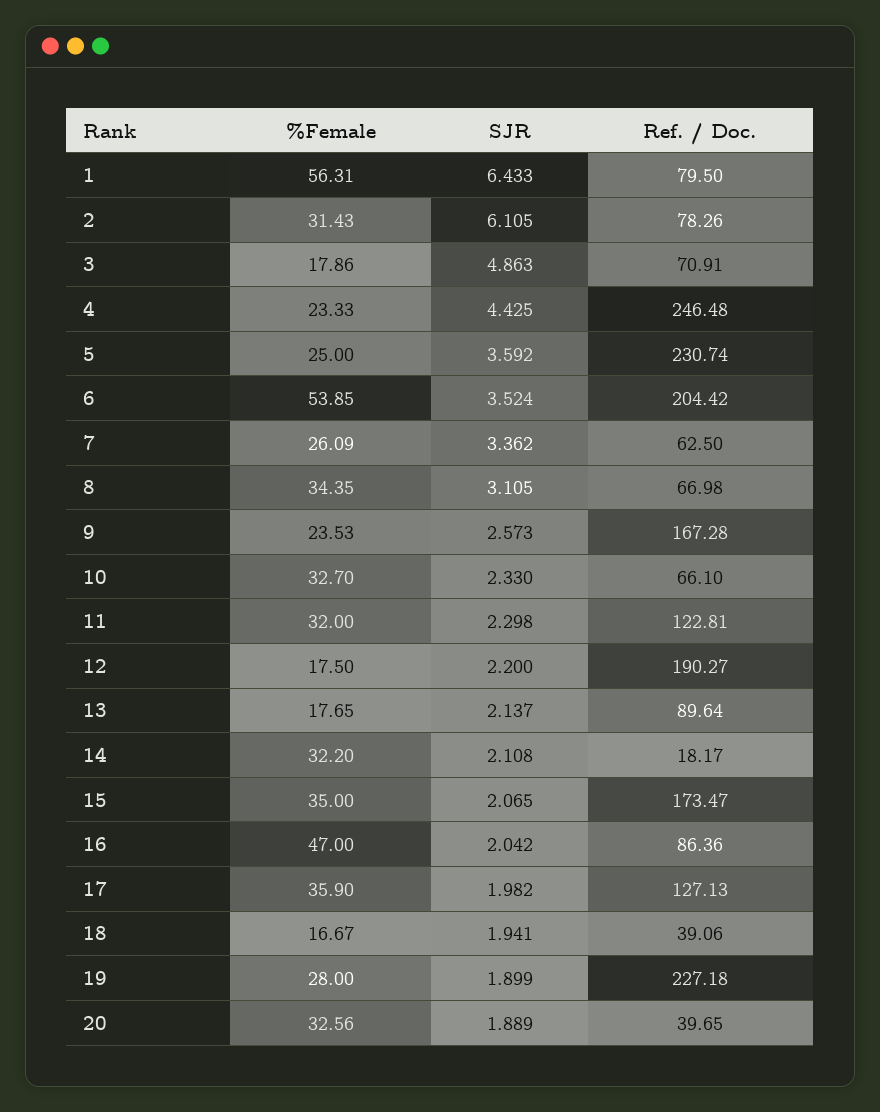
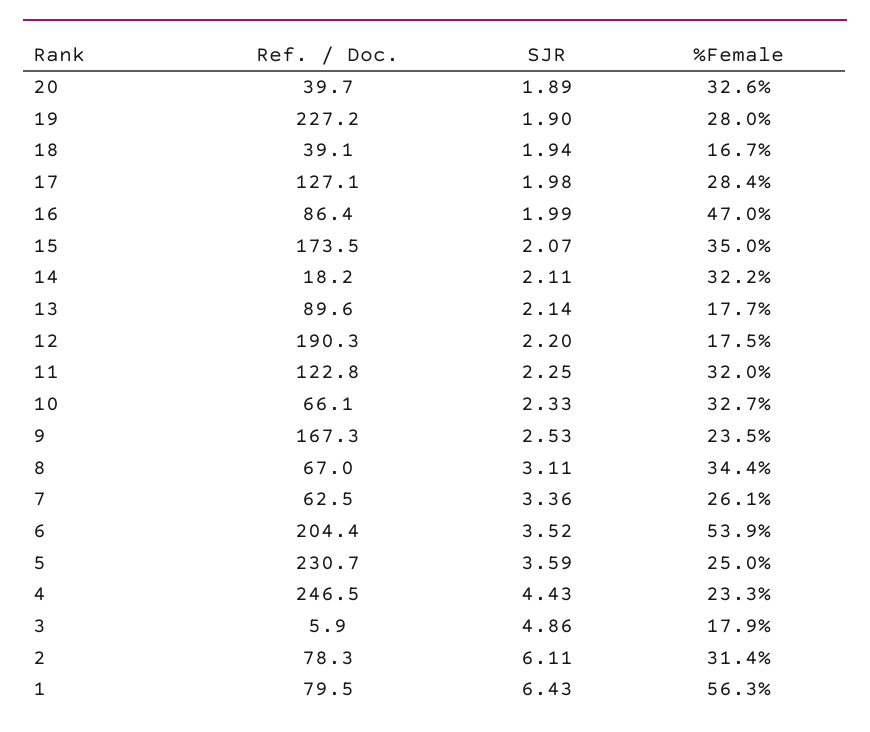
  {
    "%Female": {
      "1": 56.31,
      "2": 31.43,
      "3": 17.86,
      "4": 23.33,
      "5": 25,
      "6": 53.85,
      "7": 26.09,
      "8": 34.35,
      "9": 23.53,
      "10": 32.7,
      "11": 32,
      "12": 17.5,
      "13": 17.65,
      "14": 32.2,
      "15": 35,
      "16": 47,
-     "17": 35.9,
+     "17": 28.4,
      "18": 16.67,
      "19": 28,
      "20": 32.56
    },
    "SJR": {
      "1": 6.433,
      "2": 6.105,
      "3": 4.863,
      "4": 4.425,
      "5": 3.592,
      "6": 3.524,
      "7": 3.362,
      "8": 3.105,
-     "9": 2.573,
+     "9": 2.53,
      "10": 2.33,
-     "11": 2.298,
+     "11": 2.25,
      "12": 2.2,
      "13": 2.137,
      "14": 2.108,
      "15": 2.065,
-     "16": 2.042,
+     "16": 1.99,
      "17": 1.982,
      "18": 1.941,
      "19": 1.899,
      "20": 1.889
    },
    "Ref. / Doc.": {
      "1": 79.5,
      "2": 78.26,
-     "3": 70.91,
+     "3": 5.9,
      "4": 246.48,
      "5": 230.74,
      "6": 204.42,
      "7": 62.5,
      "8": 66.98,
      "9": 167.28,
      "10": 66.1,
      "11": 122.81,
      "12": 190.27,
      "13": 89.64,
      "14": 18.17,
      "15": 173.47,
      "16": 86.36,
      "17": 127.13,
      "18": 39.06,
      "19": 227.18,
      "20": 39.65
    }
  }

